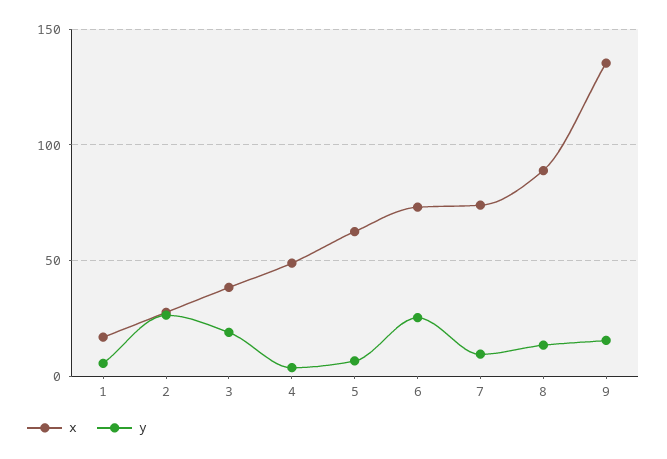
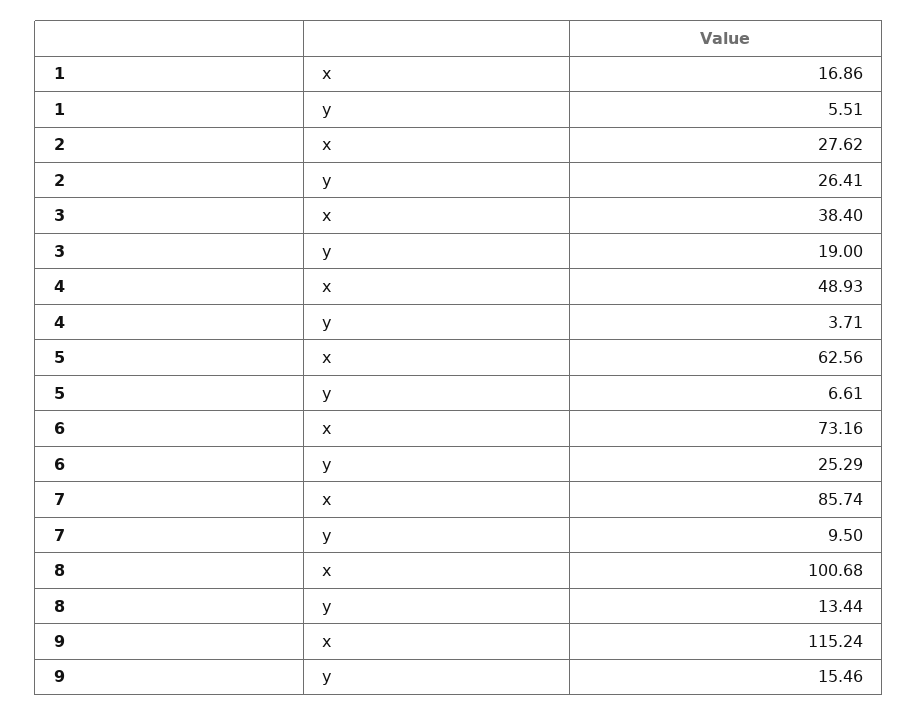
  {
    "x": {
      "1": 16.86,
      "2": 27.62,
      "3": 38.4,
      "4": 48.93,
      "5": 62.56,
      "6": 73.16,
-     "7": 75,
+     "7": 85.74,
-     "8": 90,
+     "8": 100.68,
-     "9": 135
+     "9": 115.24
    },
    "y": {
      "1": 5.51,
      "2": 26.41,
      "3": 19,
      "4": 3.71,
      "5": 6.61,
      "6": 25.29,
      "7": 9.5,
      "8": 13.44,
      "9": 15.46
    }
  }

